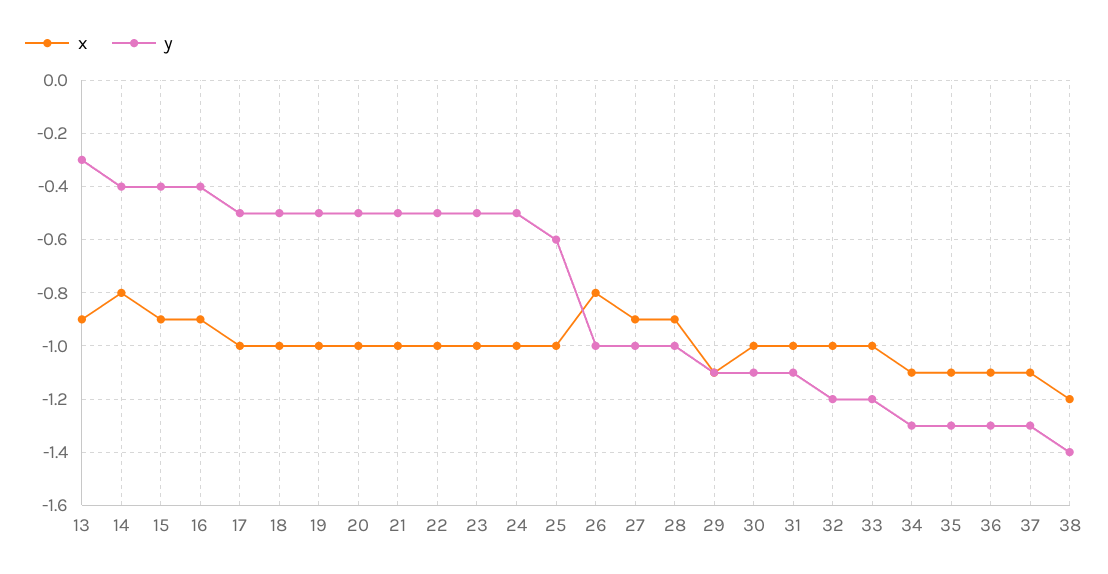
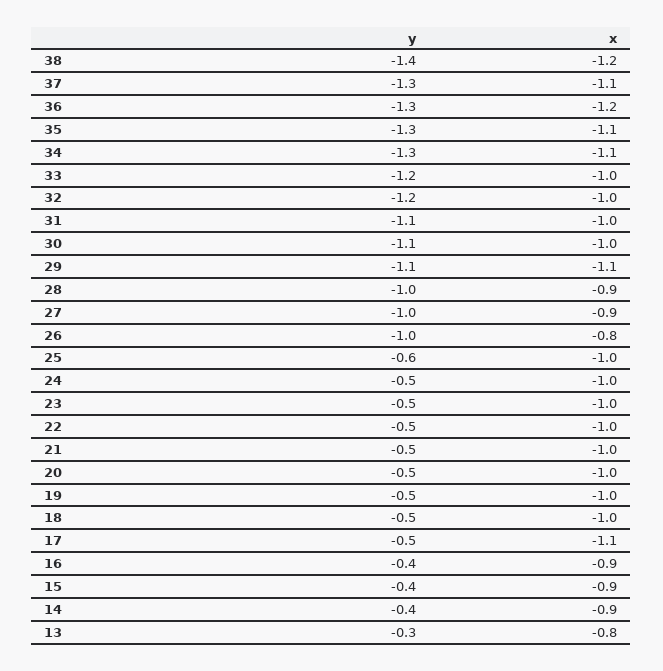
  {
    "x": {
-     "13": -0.9,
+     "13": -0.8,
-     "14": -0.8,
+     "14": -0.9,
      "15": -0.9,
      "16": -0.9,
-     "17": -1,
+     "17": -1.1,
      "18": -1,
      "19": -1,
      "20": -1,
      "21": -1,
      "22": -1,
      "23": -1,
      "24": -1,
      "25": -1,
      "26": -0.8,
      "27": -0.9,
      "28": -0.9,
      "29": -1.1,
      "30": -1,
      "31": -1,
      "32": -1,
      "33": -1,
      "34": -1.1,
      "35": -1.1,
-     "36": -1.1,
+     "36": -1.2,
      "37": -1.1,
      "38": -1.2
    },
    "y": {
      "13": -0.3,
      "14": -0.4,
      "15": -0.4,
      "16": -0.4,
      "17": -0.5,
      "18": -0.5,
      "19": -0.5,
      "20": -0.5,
      "21": -0.5,
      "22": -0.5,
      "23": -0.5,
      "24": -0.5,
      "25": -0.6,
      "26": -1,
      "27": -1,
      "28": -1,
      "29": -1.1,
      "30": -1.1,
      "31": -1.1,
      "32": -1.2,
      "33": -1.2,
      "34": -1.3,
      "35": -1.3,
      "36": -1.3,
      "37": -1.3,
      "38": -1.4
    }
  }

